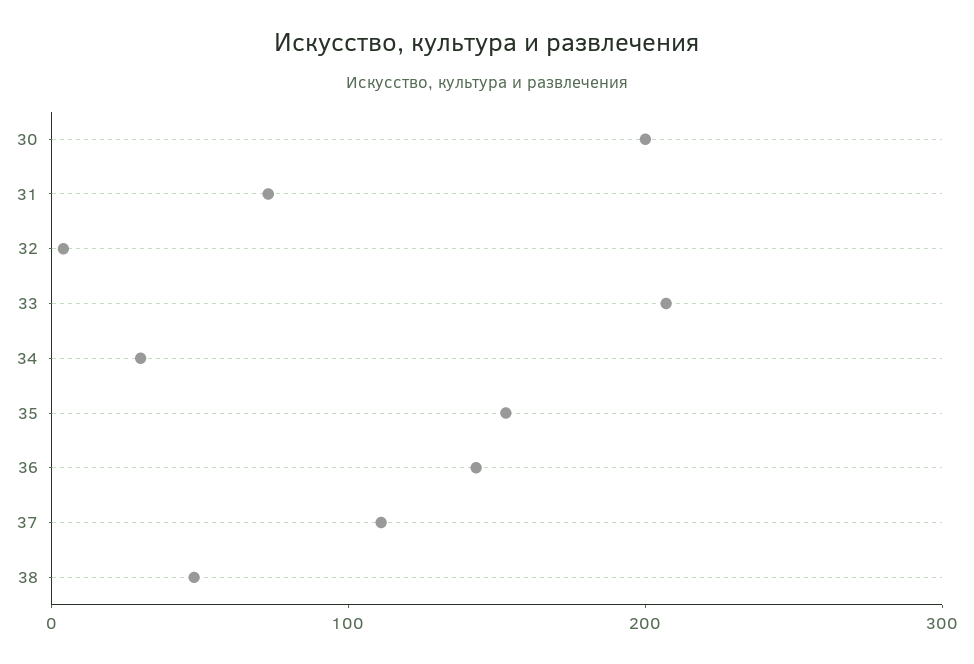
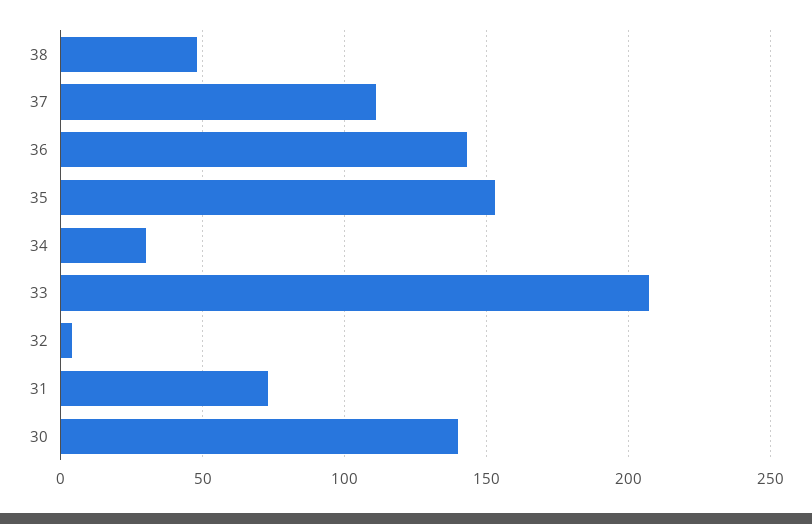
  {
-   "30": 200,
+   "30": 140,
    "31": 75,
    "32": 5,
    "33": 205,
    "34": 30,
    "35": 155,
    "36": 145,
    "37": 110,
    "38": 50
  }

